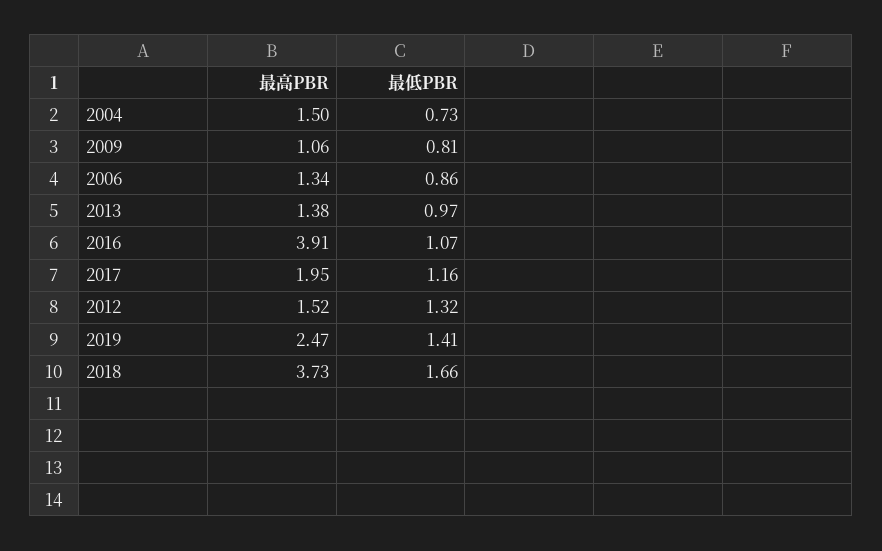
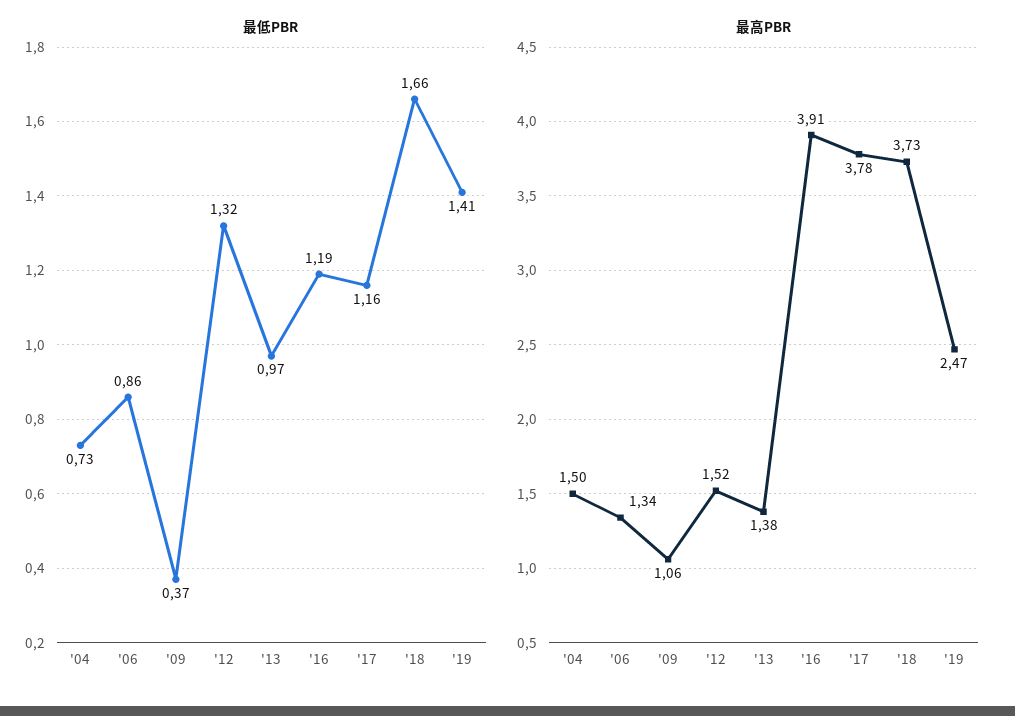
  {
    "最高PBR": {
      "2004": 1.5,
      "2009": 1.06,
      "2006": 1.34,
      "2013": 1.38,
      "2016": 3.91,
-     "2017": 1.95,
+     "2017": 3.78,
      "2012": 1.52,
      "2019": 2.47,
      "2018": 3.73
    },
    "最低PBR": {
      "2004": 0.73,
-     "2009": 0.81,
+     "2009": 0.37,
      "2006": 0.86,
      "2013": 0.97,
-     "2016": 1.07,
+     "2016": 1.19,
      "2017": 1.16,
      "2012": 1.32,
      "2019": 1.41,
      "2018": 1.66
    }
  }

